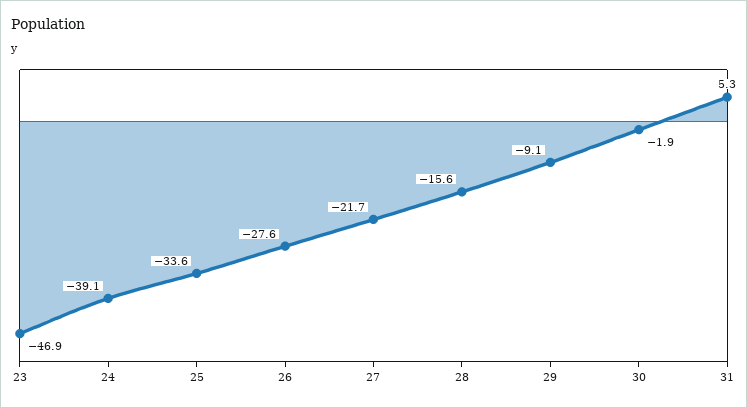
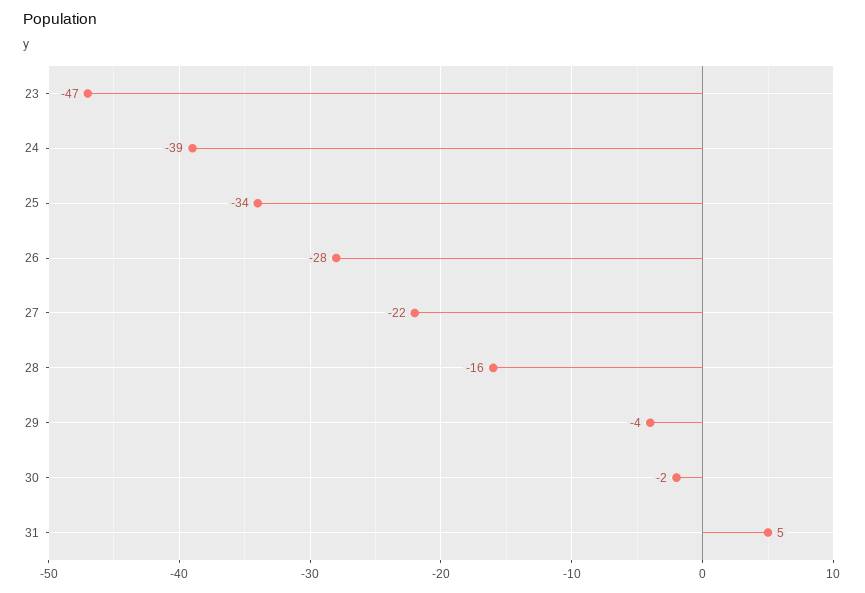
  {
    "23": -46.9,
    "24": -39.1,
    "25": -33.6,
    "26": -27.6,
    "27": -21.7,
    "28": -15.6,
-   "29": -9.1,
+   "29": -4,
    "30": -1.9,
    "31": 5.3
  }

